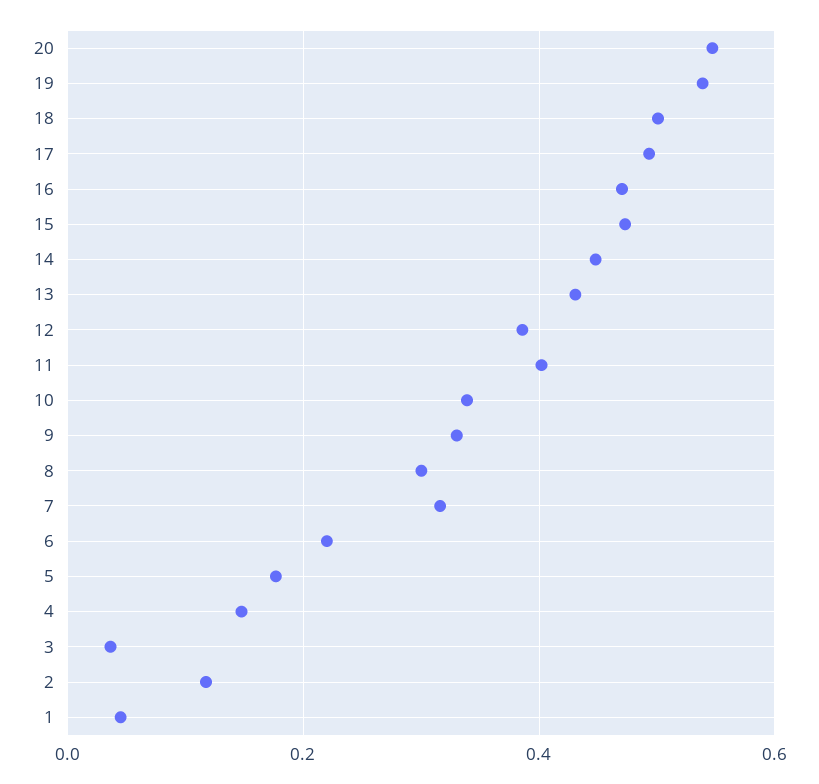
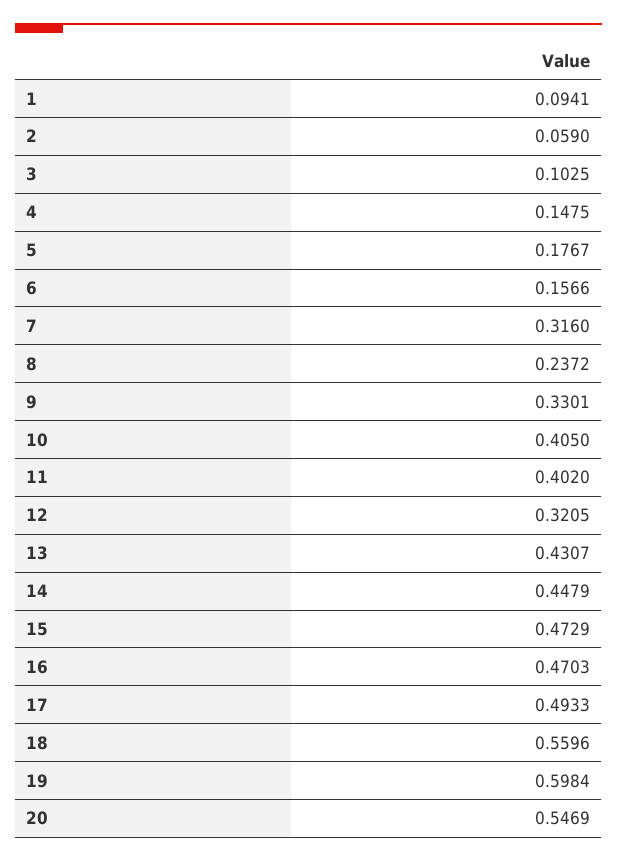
  {
    "20": 0.5469,
-   "19": 0.54,
+   "19": 0.5984,
-   "18": 0.5,
+   "18": 0.5596,
    "17": 0.4933,
    "16": 0.4703,
    "15": 0.4729,
    "14": 0.4479,
    "13": 0.4307,
-   "12": 0.38,
+   "12": 0.3205,
    "11": 0.402,
-   "10": 0.34,
+   "10": 0.405,
    "9": 0.3301,
-   "8": 0.3,
+   "8": 0.2372,
    "7": 0.316,
-   "6": 0.22,
+   "6": 0.1566,
    "5": 0.1767,
    "4": 0.1475,
-   "3": 0.04,
+   "3": 0.1025,
-   "2": 0.12,
+   "2": 0.059,
-   "1": 0.04
+   "1": 0.0941
  }

